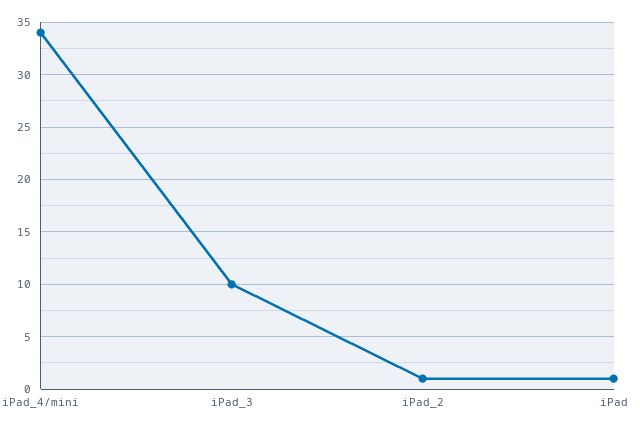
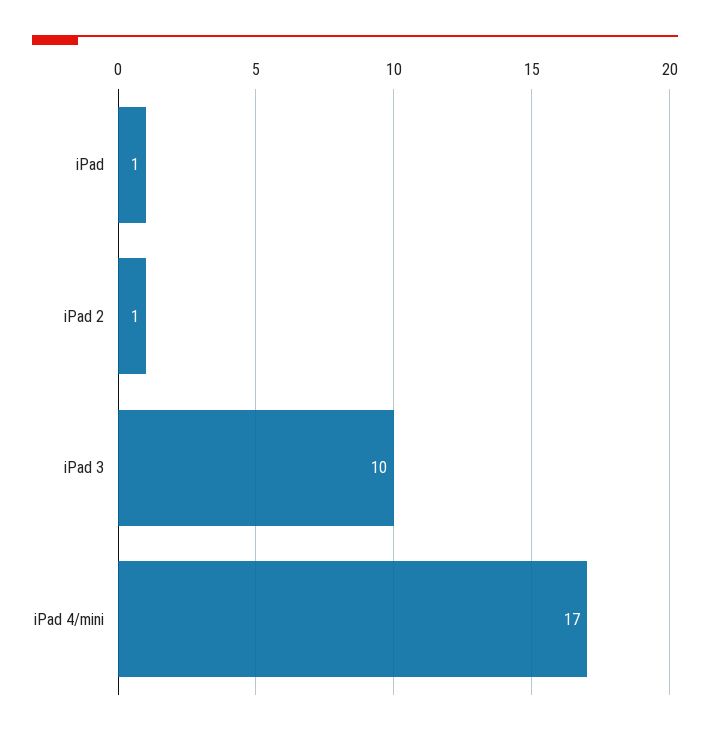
  {
-   "iPad_4/mini": 34,
+   "iPad_4/mini": 17,
    "iPad_3": 10,
    "iPad_2": 1,
    "iPad": 1
  }

